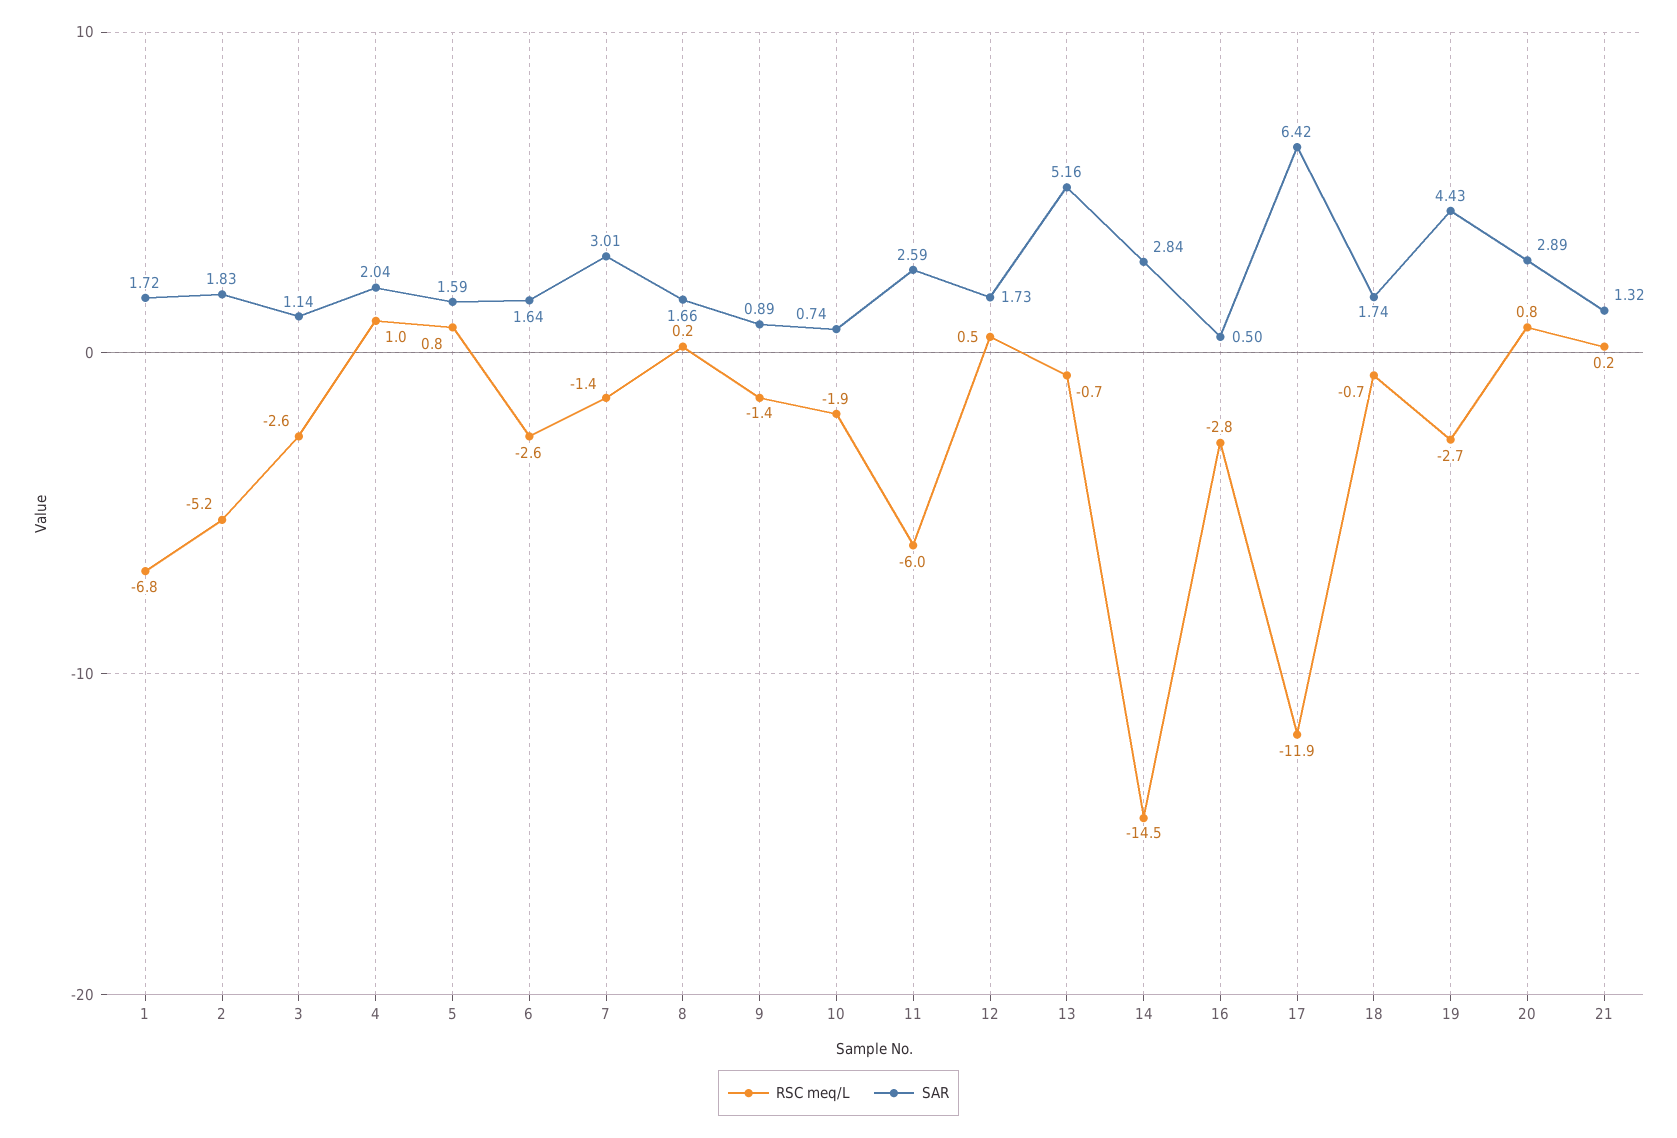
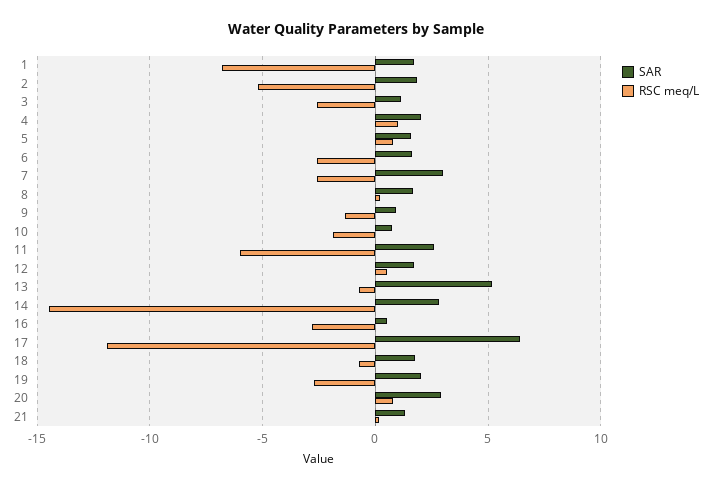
  {
    "RSC meq/L": {
      "1": -6.8,
      "2": -5.2,
      "3": -2.6,
      "4": 1,
      "5": 0.8,
      "6": -2.6,
-     "7": -1.4,
+     "7": -2.5,
      "8": 0.2,
      "9": -1.4,
      "10": -1.9,
      "11": -6,
      "12": 0.5,
      "13": -0.7,
      "14": -14.5,
      "16": -2.8,
      "17": -11.9,
      "18": -0.7,
      "19": -2.7,
      "20": 0.8,
      "21": 0.2
    },
    "SAR": {
      "1": 1.72,
      "2": 1.83,
      "3": 1.14,
      "4": 2.04,
      "5": 1.59,
      "6": 1.64,
      "7": 3.01,
      "8": 1.66,
      "9": 0.89,
      "10": 0.74,
      "11": 2.59,
      "12": 1.73,
      "13": 5.16,
      "14": 2.84,
      "16": 0.5,
      "17": 6.42,
      "18": 1.74,
-     "19": 4.43,
+     "19": 2,
      "20": 2.89,
      "21": 1.32
    }
  }

